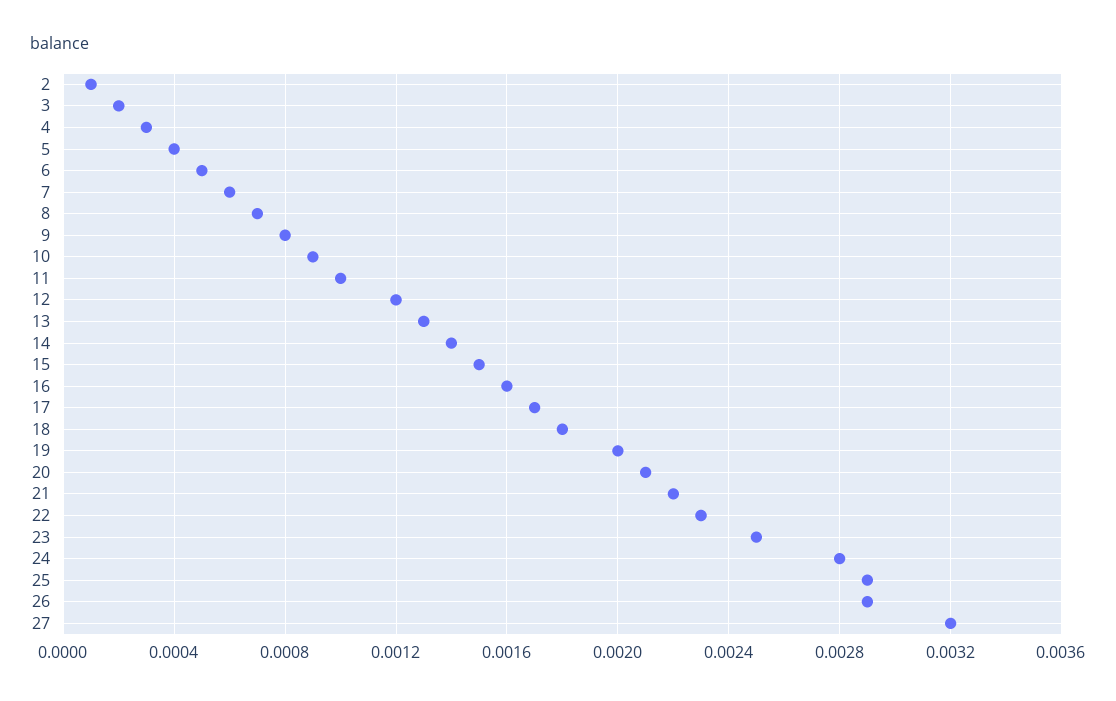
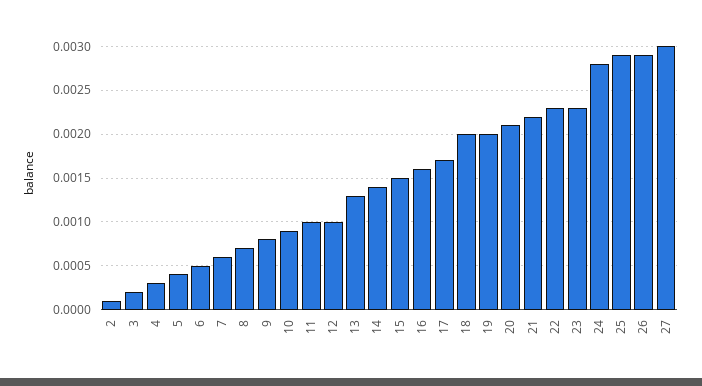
  {
    "2": 0.0001,
    "3": 0.0002,
    "4": 0.0003,
    "5": 0.0004,
    "6": 0.0005,
    "7": 0.0006,
    "8": 0.0007,
    "9": 0.0008,
    "10": 0.0009,
    "11": 0.001,
-   "12": 0.0012,
+   "12": 0.001,
    "13": 0.0013,
    "14": 0.0014,
    "15": 0.0015,
    "16": 0.0016,
    "17": 0.0017,
-   "18": 0.0018,
+   "18": 0.002,
    "19": 0.002,
    "20": 0.0021,
    "21": 0.0022,
    "22": 0.0023,
-   "23": 0.0025,
+   "23": 0.0023,
    "24": 0.0028,
    "25": 0.0029,
    "26": 0.0029,
-   "27": 0.0032
+   "27": 0.003
  }

